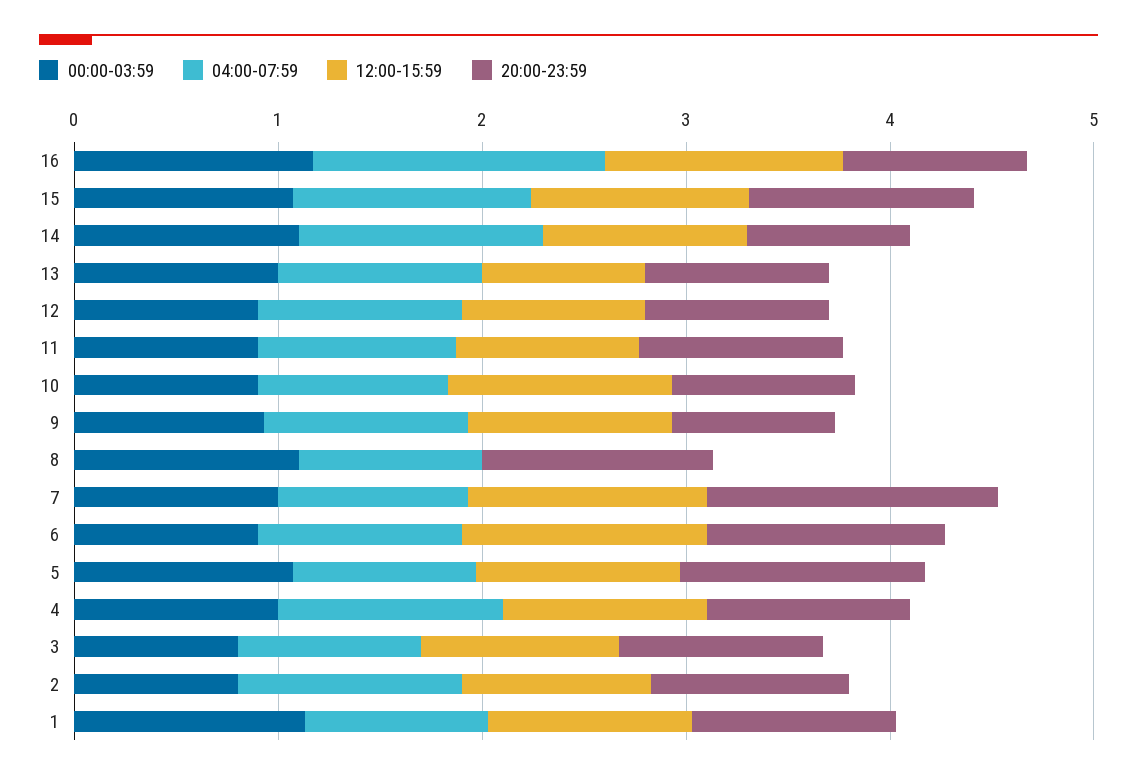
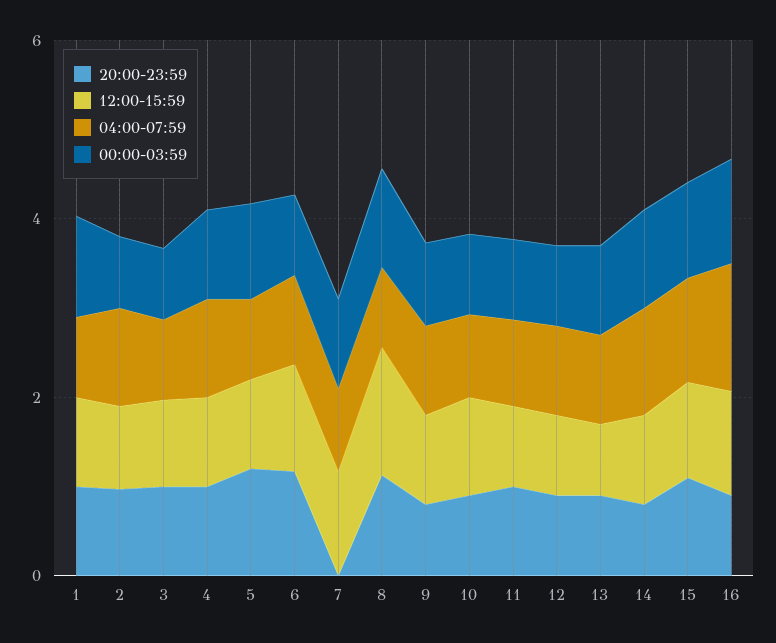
  {
    "00:00-03:59": {
      "16": 1.2,
      "15": 1,
      "14": 1.2,
      "13": 1,
      "12": 1,
      "11": 1,
      "10": 1,
      "9": 1,
      "8": 1.2,
      "7": 1,
      "6": 1,
      "5": 1,
      "4": 1,
      "3": 0.8,
      "2": 0.8,
      "1": 1.2
    },
    "04:00-07:59": {
      "16": 1.4,
      "15": 1.2,
      "14": 1.2,
      "13": 1,
      "12": 1,
      "11": 1,
      "10": 1,
      "9": 1,
      "8": 1,
      "7": 1,
      "6": 1,
      "5": 1,
      "4": 1.2,
      "3": 1,
      "2": 1.2,
      "1": 1
    },
    "12:00-15:59": {
      "16": 1.2,
      "15": 1,
      "14": 1,
      "13": 0.8,
      "12": 1,
      "11": 1,
      "10": 1.2,
      "9": 1,
-     "8": 0,
+     "8": 1.5,
      "7": 1.2,
      "6": 1.2,
      "5": 1,
      "4": 1,
      "3": 1,
      "2": 1,
      "1": 1
    },
    "20:00-23:59": {
      "16": 1,
      "15": 1.2,
      "14": 0.8,
      "13": 1,
      "12": 1,
      "11": 1,
      "10": 1,
      "9": 0.8,
      "8": 1.2,
-     "7": 1.4,
+     "7": 0,
      "6": 1.2,
      "5": 1.2,
      "4": 1,
      "3": 1,
      "2": 1,
      "1": 1
    }
  }

